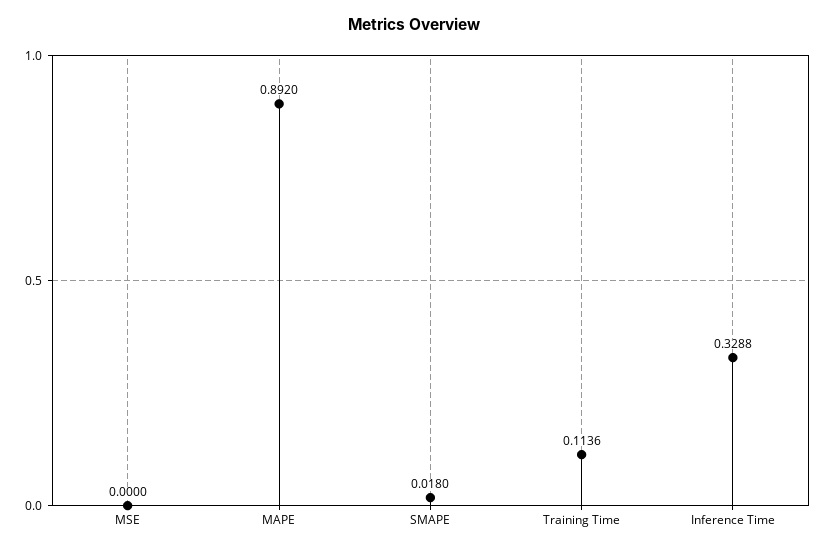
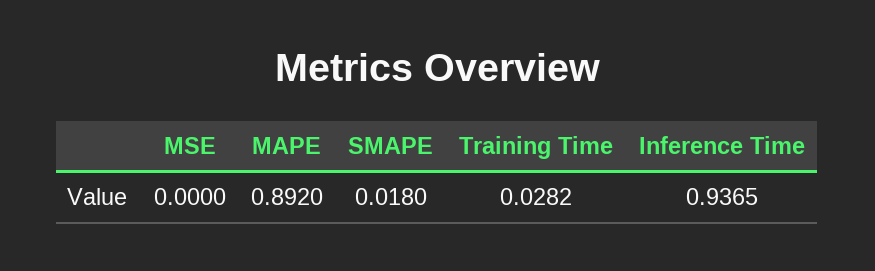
  {
    "MSE": 0,
    "MAPE": 0.892,
    "SMAPE": 0.018,
-   "Training Time": 0.1136,
+   "Training Time": 0.0282,
-   "Inference Time": 0.3288
+   "Inference Time": 0.9365
  }

